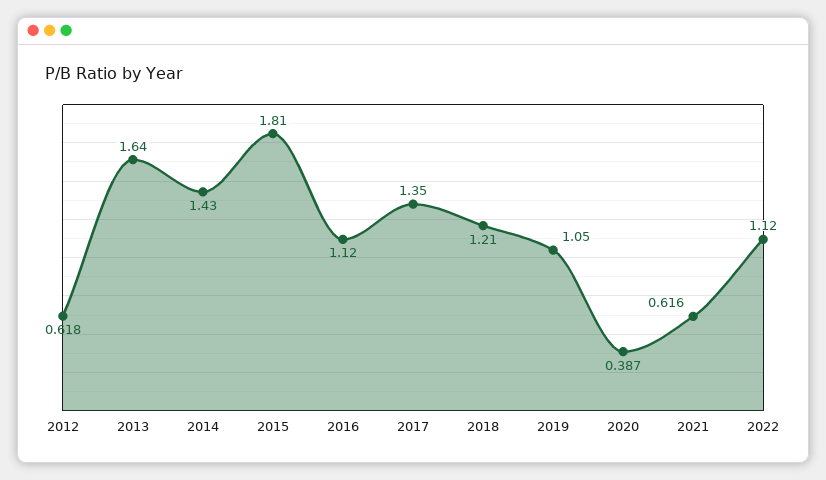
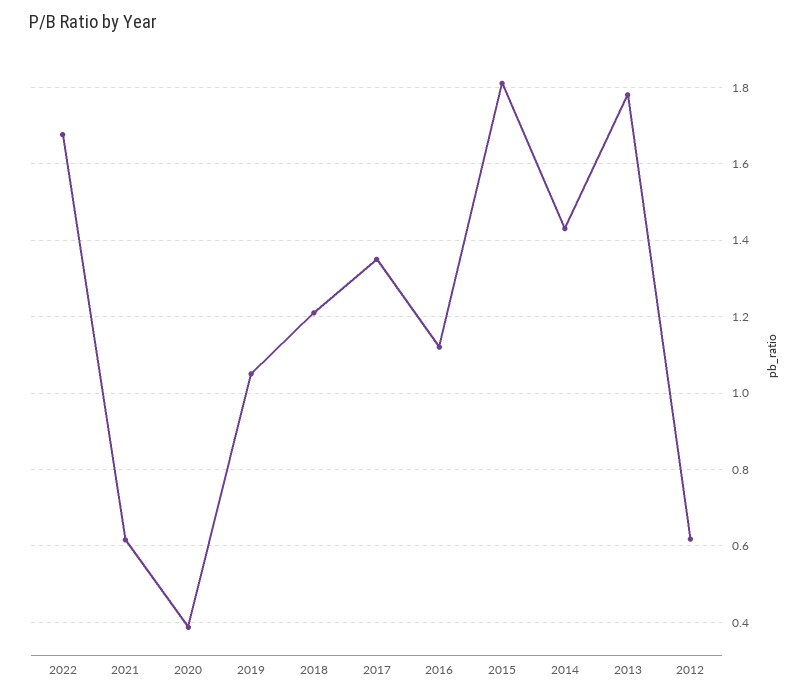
  {
    "2012": 0.618,
-   "2013": 1.64,
+   "2013": 1.78,
    "2014": 1.43,
    "2015": 1.81,
    "2016": 1.12,
    "2017": 1.35,
    "2018": 1.21,
    "2019": 1.05,
    "2020": 0.387,
    "2021": 0.616,
-   "2022": 1.12
+   "2022": 1.68
  }

